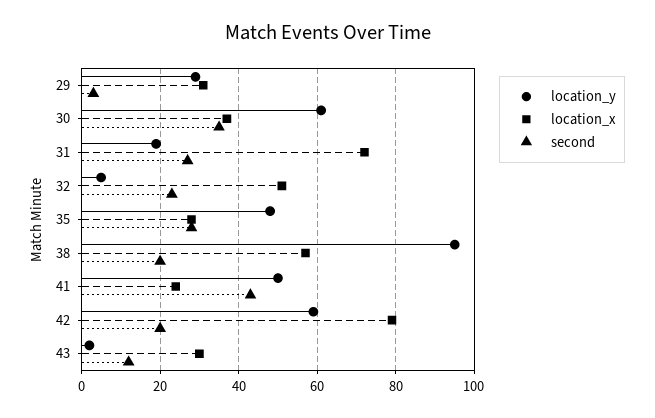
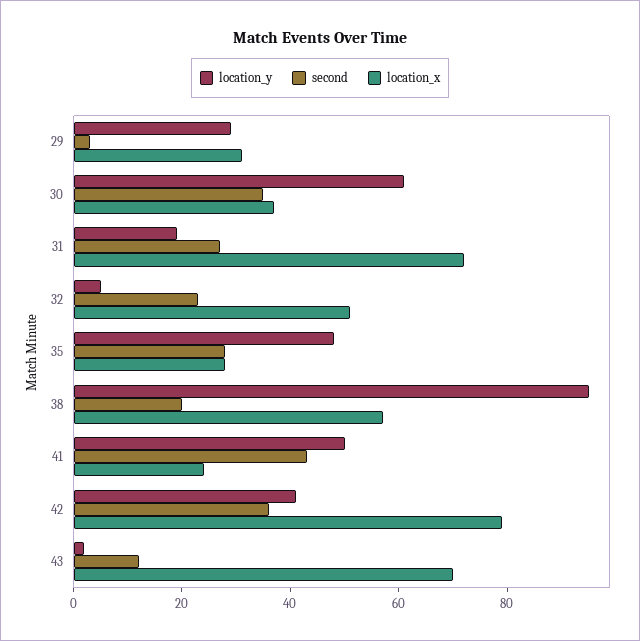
  {
    "location_y": {
      "29": 30,
      "30": 60,
      "31": 20,
      "32": 5,
      "35": 50,
      "38": 95,
      "41": 50,
-     "42": 60,
+     "42": 40,
      "43": 0
    },
    "location_x": {
      "29": 30,
      "30": 35,
      "31": 70,
      "32": 50,
      "35": 30,
      "38": 55,
      "41": 25,
      "42": 80,
-     "43": 30
+     "43": 70
    },
    "second": {
      "29": 5,
      "30": 35,
      "31": 25,
      "32": 25,
      "35": 30,
      "38": 20,
      "41": 45,
-     "42": 20,
+     "42": 35,
      "43": 10
    }
  }

